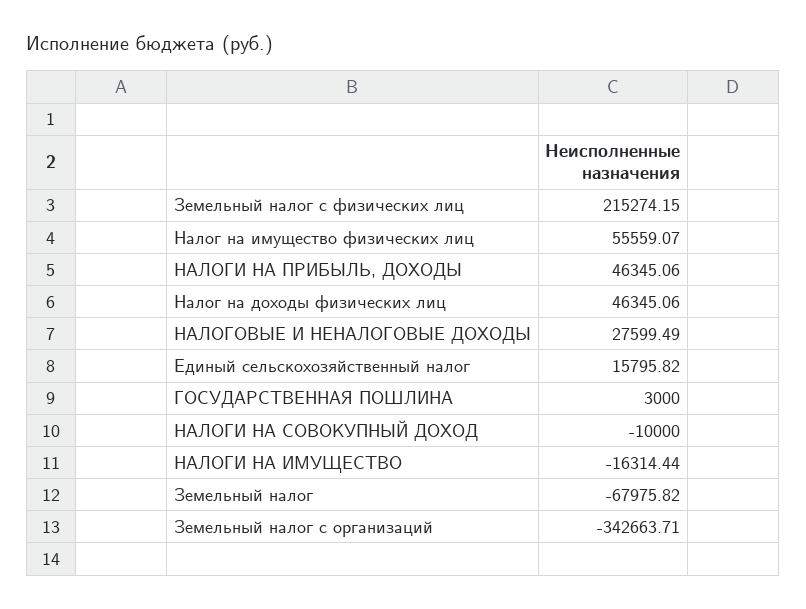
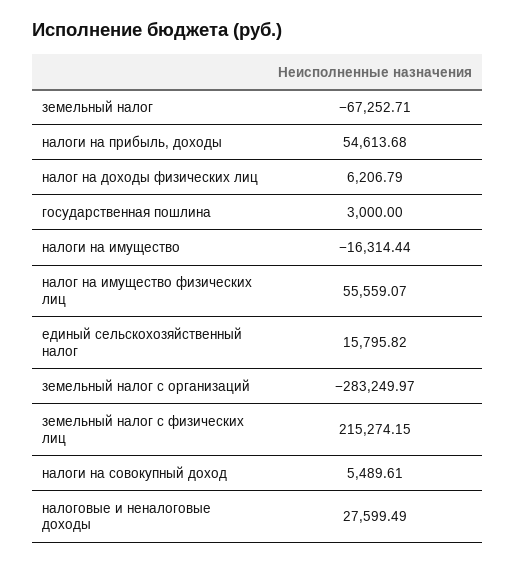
  {
    "Земельный налог с физических лиц": 215274.15,
    "Налог на имущество физических лиц": 55559.07,
-   "НАЛОГИ НА ПРИБЫЛЬ, ДОХОДЫ": 46345.06,
+   "НАЛОГИ НА ПРИБЫЛЬ, ДОХОДЫ": 54613.68,
-   "Налог на доходы физических лиц": 46345.06,
+   "Налог на доходы физических лиц": 6206.79,
    "НАЛОГОВЫЕ И НЕНАЛОГОВЫЕ ДОХОДЫ": 27599.49,
    "Единый сельскохозяйственный налог": 15795.82,
    "ГОСУДАРСТВЕННАЯ ПОШЛИНА": 3000,
-   "НАЛОГИ НА СОВОКУПНЫЙ ДОХОД": -10000,
+   "НАЛОГИ НА СОВОКУПНЫЙ ДОХОД": 5489.61,
    "НАЛОГИ НА ИМУЩЕСТВО": -16314.44,
-   "Земельный налог": -67975.82,
+   "Земельный налог": -67252.71,
-   "Земельный налог с организаций": -342663.71
+   "Земельный налог с организаций": -283249.97
  }

